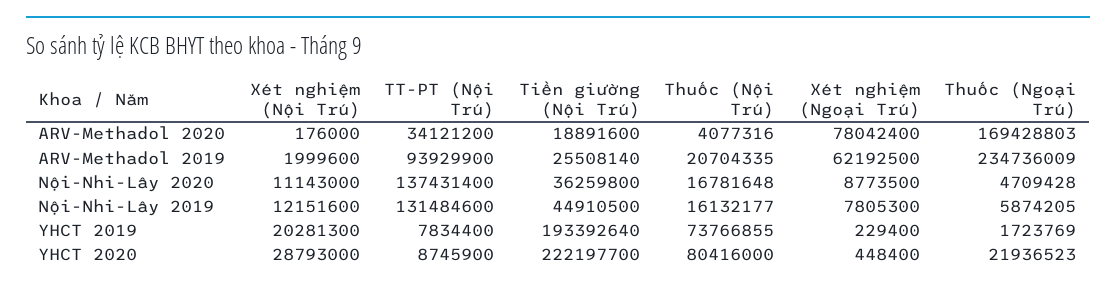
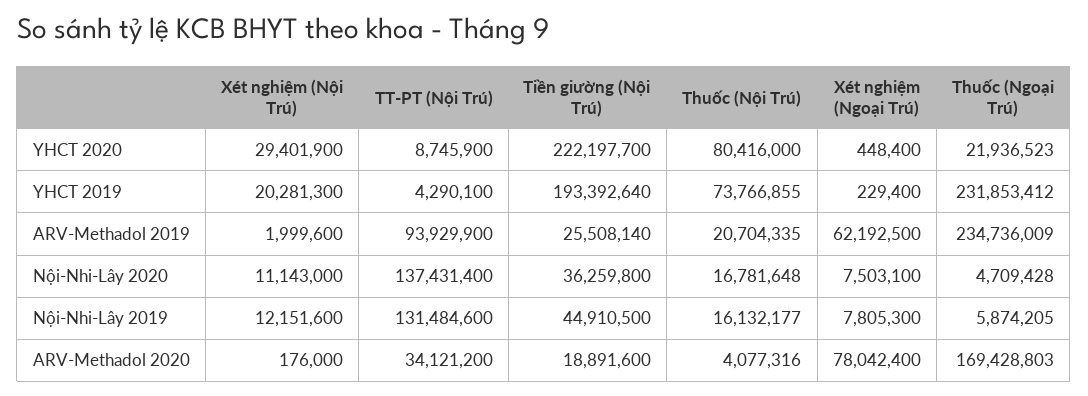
  {
    "Xét nghiệm (Nội Trú)": {
      "ARV-Methadol 2020": 176000,
      "ARV-Methadol 2019": 1999600,
      "Nội-Nhi-Lây 2020": 11143000,
      "Nội-Nhi-Lây 2019": 12151600,
      "YHCT 2019": 20281300,
-     "YHCT 2020": 28793000
+     "YHCT 2020": 29401900
    },
    "TT-PT (Nội Trú)": {
      "ARV-Methadol 2020": 34121200,
      "ARV-Methadol 2019": 93929900,
      "Nội-Nhi-Lây 2020": 137431400,
      "Nội-Nhi-Lây 2019": 131484600,
-     "YHCT 2019": 7834400,
+     "YHCT 2019": 4290100,
      "YHCT 2020": 8745900
    },
    "Tiền giường (Nội Trú)": {
      "ARV-Methadol 2020": 18891600,
      "ARV-Methadol 2019": 25508140,
      "Nội-Nhi-Lây 2020": 36259800,
      "Nội-Nhi-Lây 2019": 44910500,
      "YHCT 2019": 193392640,
      "YHCT 2020": 222197700
    },
    "Thuốc (Nội Trú)": {
      "ARV-Methadol 2020": 4077316,
      "ARV-Methadol 2019": 20704335,
      "Nội-Nhi-Lây 2020": 16781648,
      "Nội-Nhi-Lây 2019": 16132177,
      "YHCT 2019": 73766855,
      "YHCT 2020": 80416000
    },
    "Xét nghiệm (Ngoại Trú)": {
      "ARV-Methadol 2020": 78042400,
      "ARV-Methadol 2019": 62192500,
-     "Nội-Nhi-Lây 2020": 8773500,
+     "Nội-Nhi-Lây 2020": 7503100,
      "Nội-Nhi-Lây 2019": 7805300,
      "YHCT 2019": 229400,
      "YHCT 2020": 448400
    },
    "Thuốc (Ngoại Trú)": {
      "ARV-Methadol 2020": 169428803,
      "ARV-Methadol 2019": 234736009,
      "Nội-Nhi-Lây 2020": 4709428,
      "Nội-Nhi-Lây 2019": 5874205,
-     "YHCT 2019": 1723769,
+     "YHCT 2019": 231853412,
      "YHCT 2020": 21936523
    }
  }

